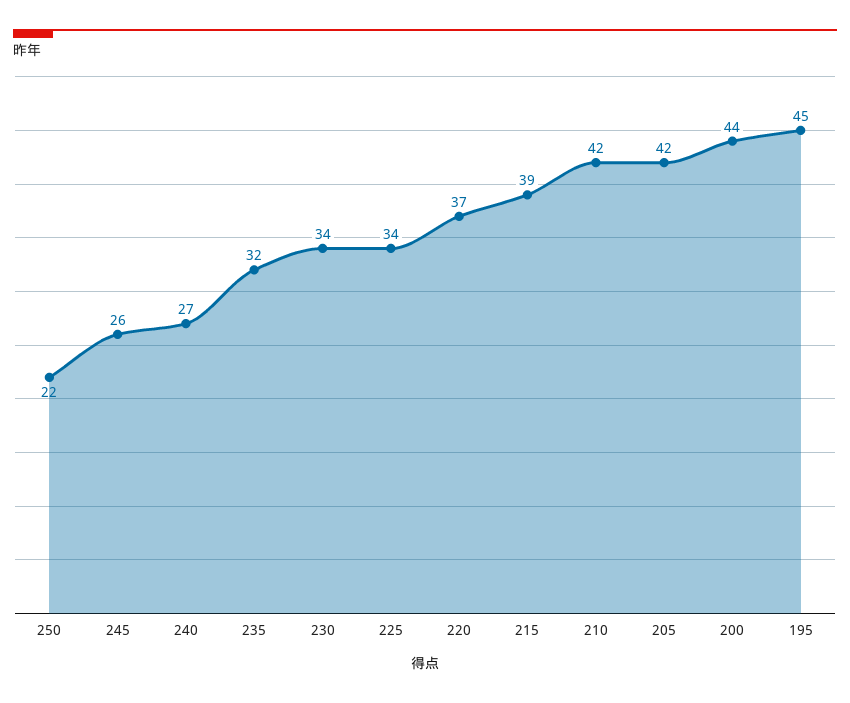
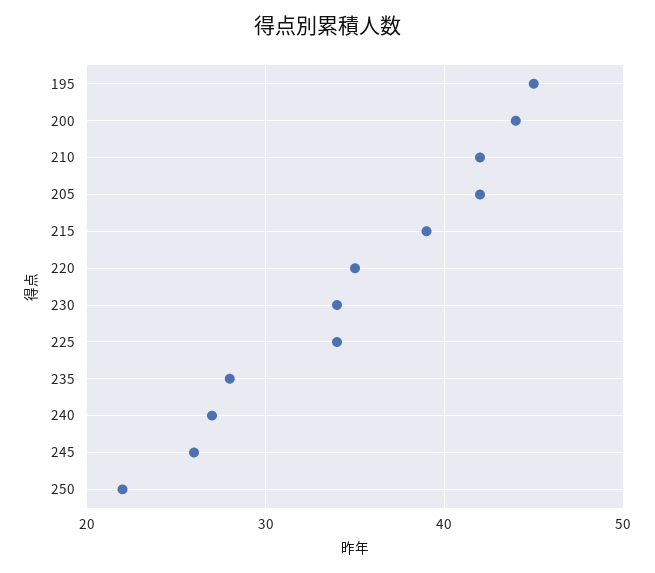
  {
    "250": 22,
    "245": 26,
    "240": 27,
-   "235": 32,
+   "235": 28,
    "230": 34,
    "225": 34,
-   "220": 37,
+   "220": 35,
    "215": 39,
    "210": 42,
    "205": 42,
    "200": 44,
    "195": 45
  }

